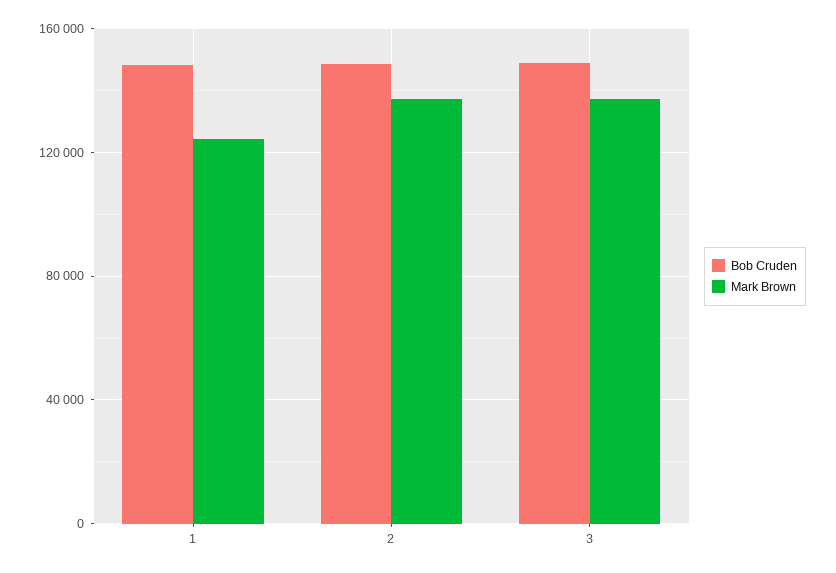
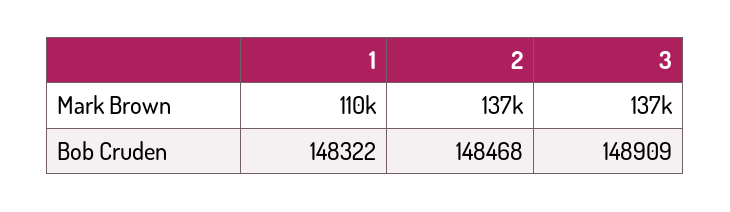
  {
    "Bob Cruden": {
      "1": 148322,
      "2": 148468,
      "3": 148909
    },
    "Mark Brown": {
-     "1": 125000,
+     "1": 110000,
      "2": 137000,
      "3": 137000
    }
  }

